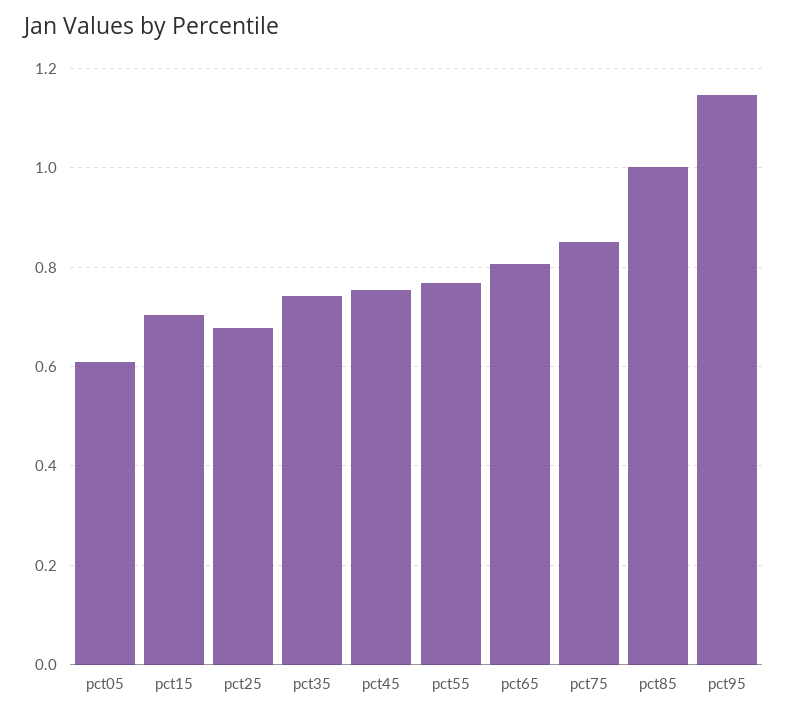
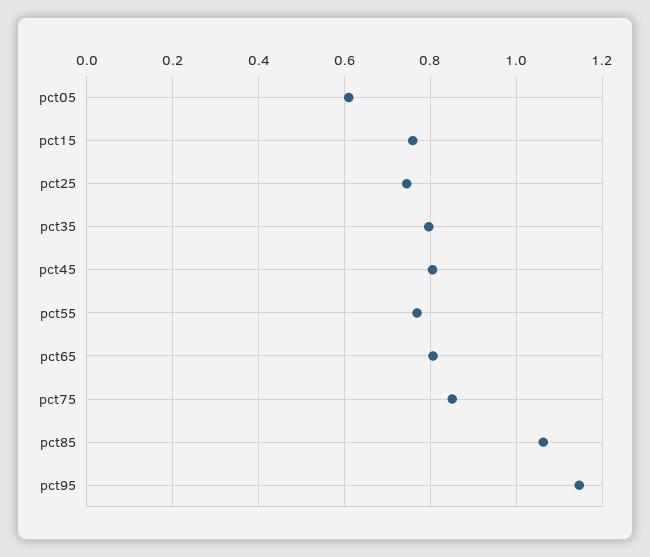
  {
    "pct05": 0.62,
-   "pct15": 0.7,
+   "pct15": 0.76,
-   "pct25": 0.68,
+   "pct25": 0.74,
-   "pct35": 0.74,
+   "pct35": 0.8,
-   "pct45": 0.76,
+   "pct45": 0.8,
    "pct55": 0.76,
    "pct65": 0.8,
    "pct75": 0.86,
-   "pct85": 1,
+   "pct85": 1.06,
    "pct95": 1.14
  }

